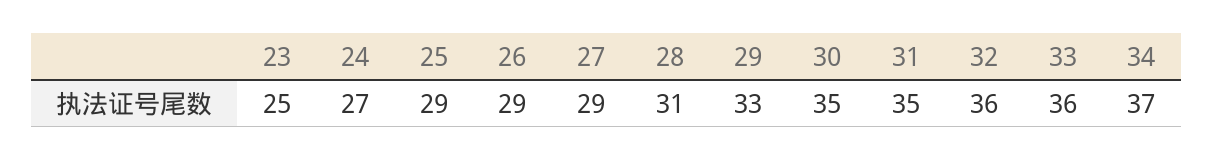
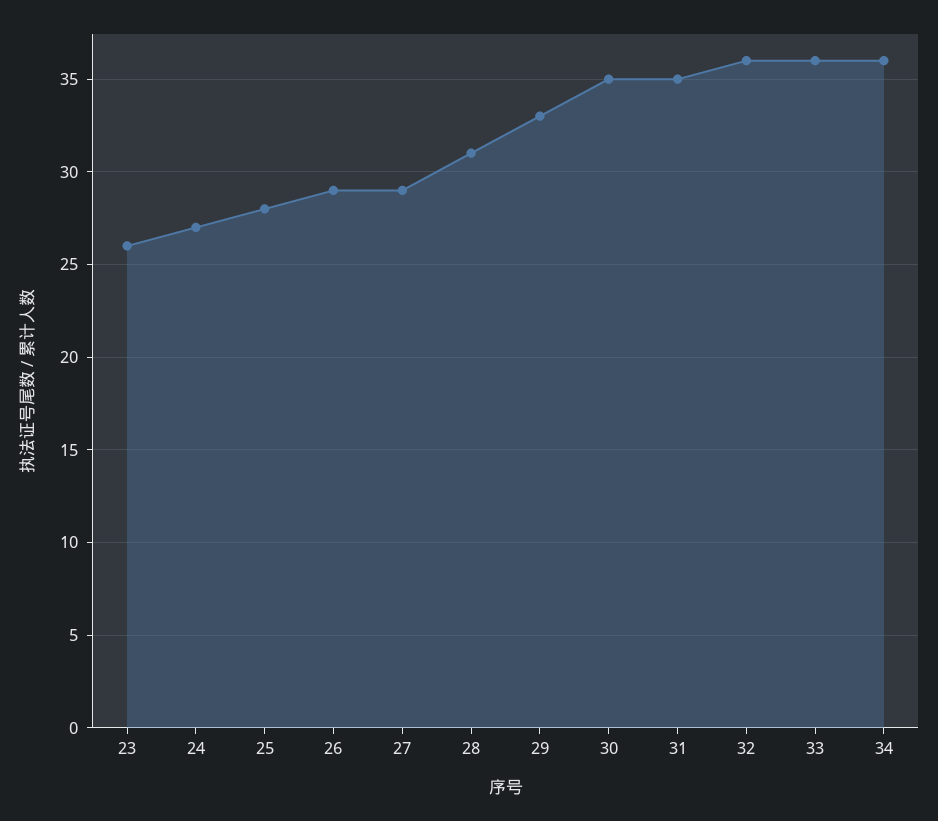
  {
-   "23": 25,
+   "23": 26,
    "24": 27,
-   "25": 29,
+   "25": 28,
    "26": 29,
    "27": 29,
    "28": 31,
    "29": 33,
    "30": 35,
    "31": 35,
    "32": 36,
    "33": 36,
-   "34": 37
+   "34": 36
  }

